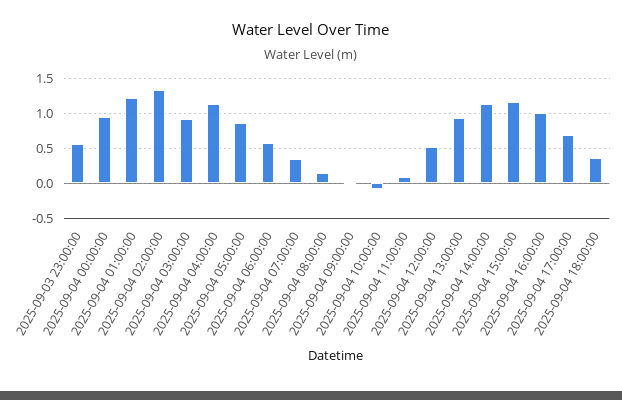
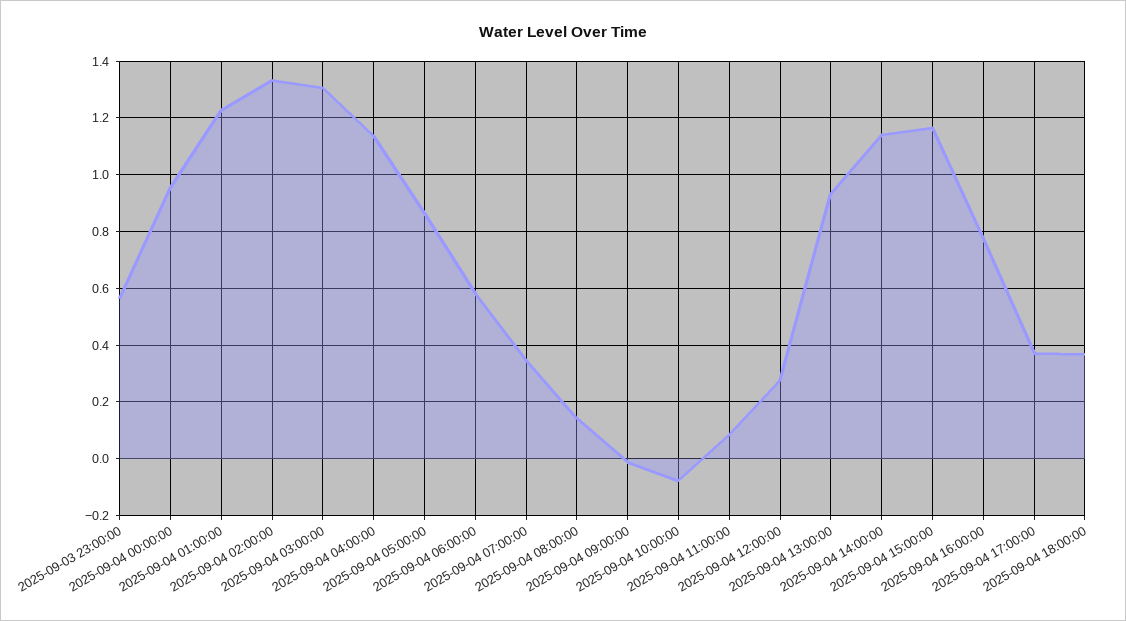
  {
    "2025-09-03 23:00:00": 0.575,
    "2025-09-04 00:00:00": 0.95,
    "2025-09-04 01:00:00": 1.225,
    "2025-09-04 02:00:00": 1.325,
-   "2025-09-04 03:00:00": 0.9,
+   "2025-09-04 03:00:00": 1.3,
    "2025-09-04 04:00:00": 1.125,
    "2025-09-04 05:00:00": 0.875,
    "2025-09-04 06:00:00": 0.575,
    "2025-09-04 07:00:00": 0.35,
    "2025-09-04 08:00:00": 0.15,
    "2025-09-04 09:00:00": 0,
    "2025-09-04 10:00:00": -0.075,
    "2025-09-04 11:00:00": 0.075,
-   "2025-09-04 12:00:00": 0.5,
+   "2025-09-04 12:00:00": 0.275,
    "2025-09-04 13:00:00": 0.925,
    "2025-09-04 14:00:00": 1.15,
    "2025-09-04 15:00:00": 1.175,
-   "2025-09-04 16:00:00": 1,
+   "2025-09-04 16:00:00": 0.775,
-   "2025-09-04 17:00:00": 0.7,
+   "2025-09-04 17:00:00": 0.375,
    "2025-09-04 18:00:00": 0.375
  }

